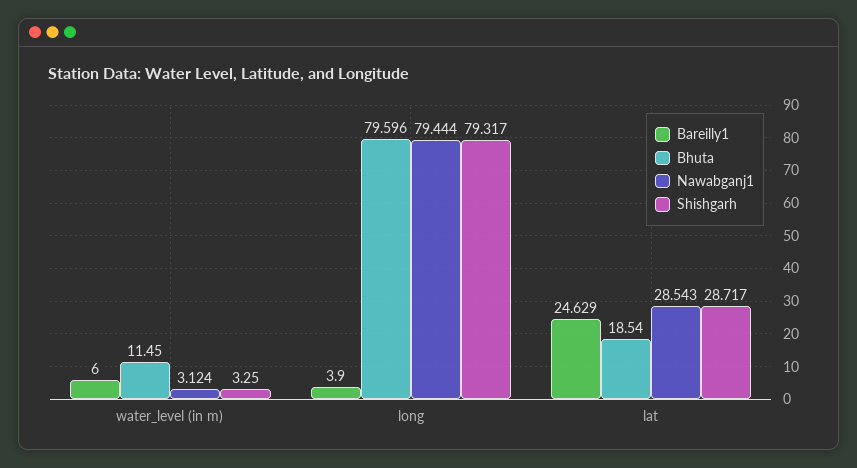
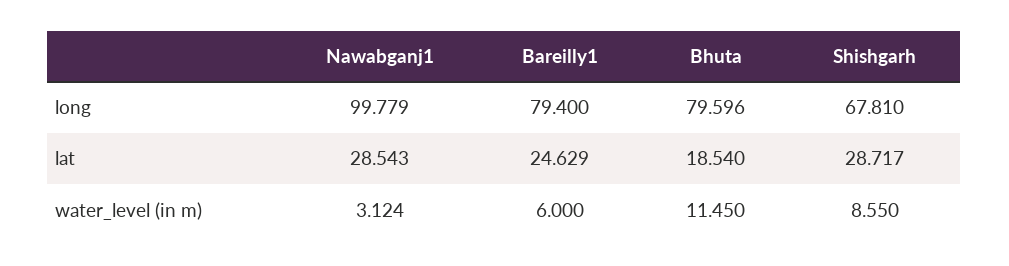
  {
    "Bareilly1": {
      "water_level (in m)": 6,
-     "long": 3.9,
+     "long": 79.4,
      "lat": 24.629
    },
    "Bhuta": {
      "water_level (in m)": 11.45,
      "long": 79.596,
      "lat": 18.54
    },
    "Nawabganj1": {
      "water_level (in m)": 3.124,
-     "long": 79.444,
+     "long": 99.779,
      "lat": 28.543
    },
    "Shishgarh": {
-     "water_level (in m)": 3.25,
+     "water_level (in m)": 8.55,
-     "long": 79.317,
+     "long": 67.81,
      "lat": 28.717
    }
  }

